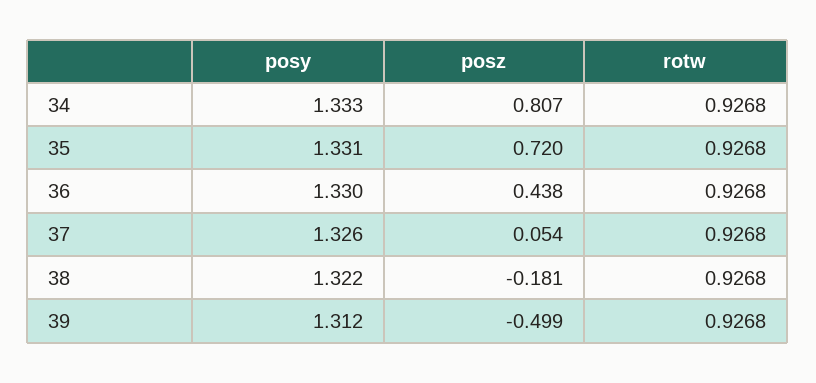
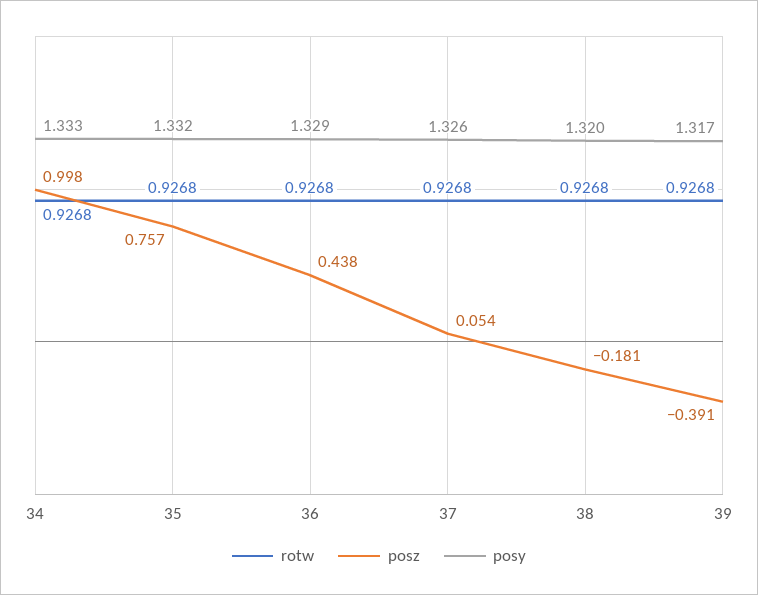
  {
    "posy": {
      "34": 1.333,
-     "35": 1.331,
+     "35": 1.332,
-     "36": 1.33,
+     "36": 1.329,
      "37": 1.326,
-     "38": 1.322,
+     "38": 1.32,
-     "39": 1.312
+     "39": 1.317
    },
    "posz": {
-     "34": 0.807,
+     "34": 0.998,
-     "35": 0.72,
+     "35": 0.757,
      "36": 0.438,
      "37": 0.054,
      "38": -0.181,
-     "39": -0.499
+     "39": -0.391
    },
    "rotw": {
      "34": 0.9268,
      "35": 0.9268,
      "36": 0.9268,
      "37": 0.9268,
      "38": 0.9268,
      "39": 0.9268
    }
  }

